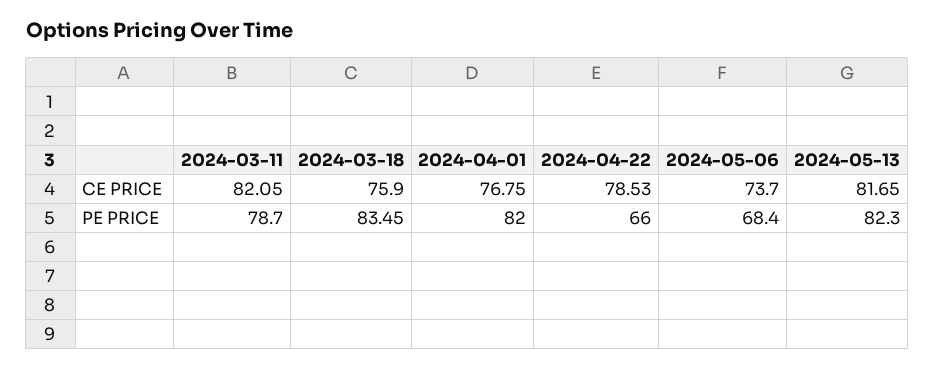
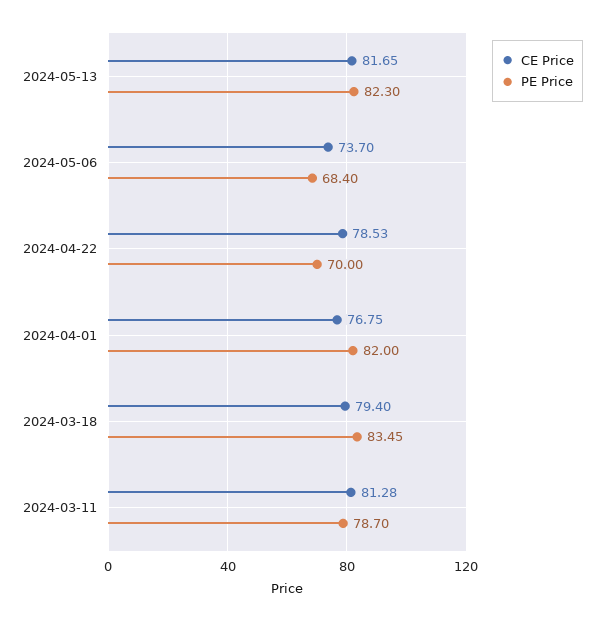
  {
    "CE PRICE": {
-     "2024-03-11": 82.05,
+     "2024-03-11": 81.28,
-     "2024-03-18": 75.9,
+     "2024-03-18": 79.4,
      "2024-04-01": 76.75,
      "2024-04-22": 78.53,
      "2024-05-06": 73.7,
      "2024-05-13": 81.65
    },
    "PE PRICE": {
      "2024-03-11": 78.7,
      "2024-03-18": 83.45,
      "2024-04-01": 82,
-     "2024-04-22": 66,
+     "2024-04-22": 70,
      "2024-05-06": 68.4,
      "2024-05-13": 82.3
    }
  }

